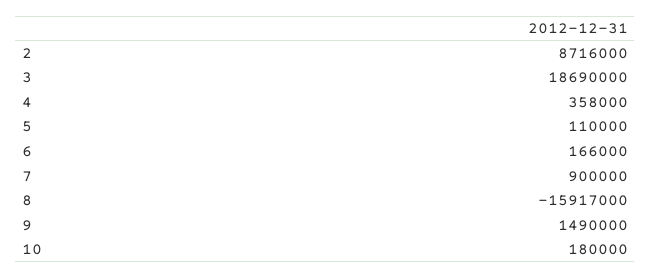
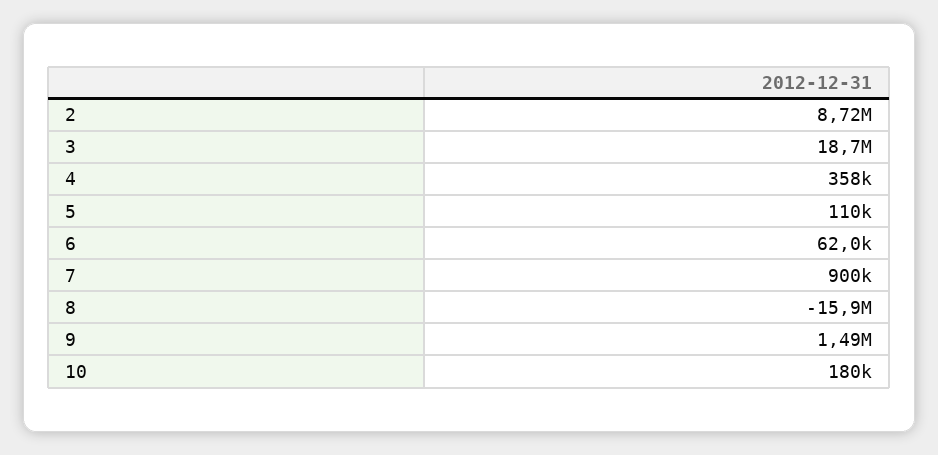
  {
    "2": 8716000,
    "3": 18690000,
    "4": 358000,
    "5": 110000,
-   "6": 166000,
+   "6": 62000,
    "7": 900000,
    "8": -15917000,
    "9": 1490000,
    "10": 180000
  }

